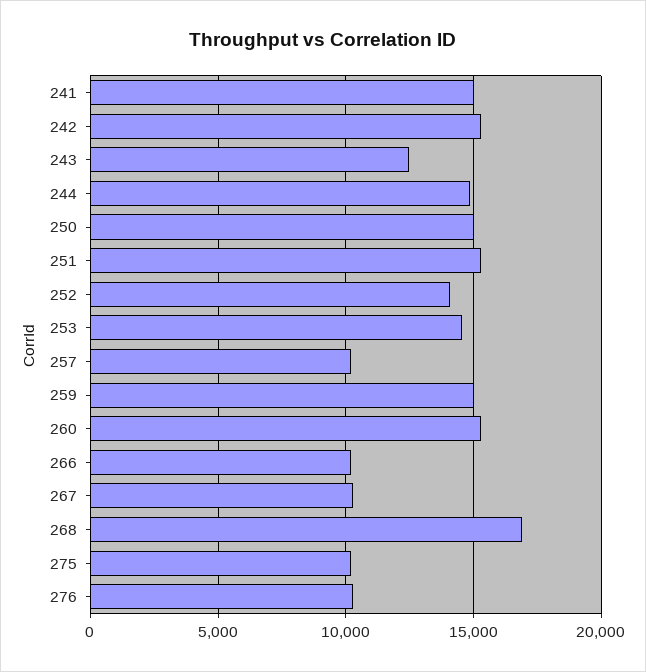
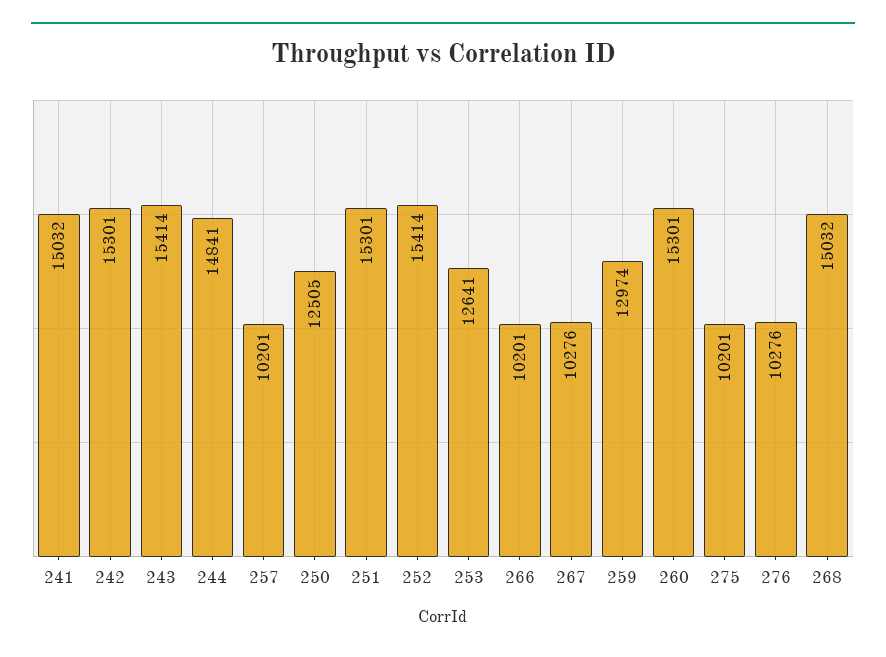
  {
    "241": 15032,
    "242": 15301,
-   "243": 12500,
+   "243": 15414,
    "244": 14841,
-   "250": 15000,
+   "250": 12505,
    "251": 15301,
-   "252": 14000,
+   "252": 15414,
-   "253": 14500,
+   "253": 12641,
    "257": 10201,
-   "259": 15000,
+   "259": 12974,
    "260": 15301,
    "266": 10201,
    "267": 10276,
-   "268": 17000,
+   "268": 15032,
    "275": 10201,
    "276": 10276
  }

